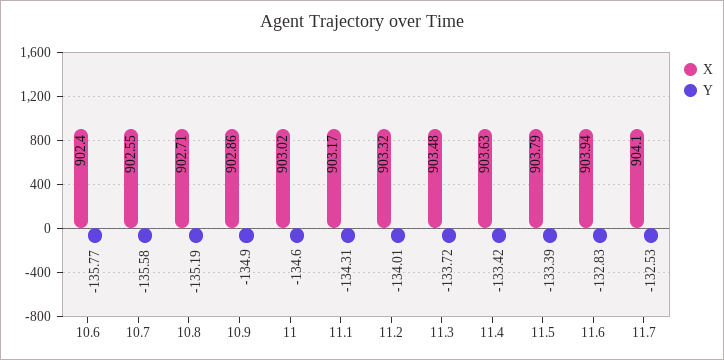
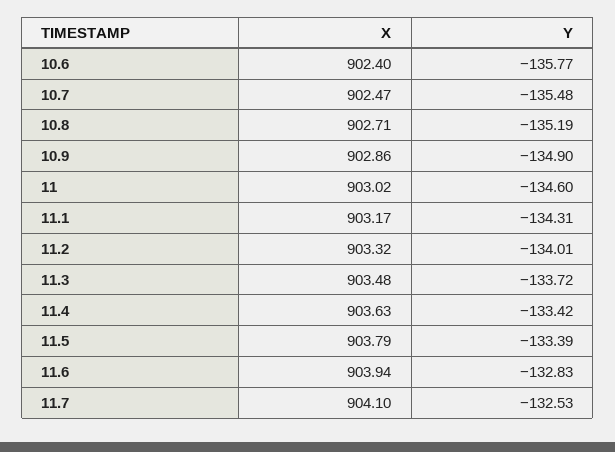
  {
    "X": {
      "10.6": 902.4,
-     "10.7": 902.55,
+     "10.7": 902.47,
      "10.8": 902.71,
      "10.9": 902.86,
      "11": 903.02,
      "11.1": 903.17,
      "11.2": 903.32,
      "11.3": 903.48,
      "11.4": 903.63,
      "11.5": 903.79,
      "11.6": 903.94,
      "11.7": 904.1
    },
    "Y": {
      "10.6": -135.77,
-     "10.7": -135.58,
+     "10.7": -135.48,
      "10.8": -135.19,
      "10.9": -134.9,
      "11": -134.6,
      "11.1": -134.31,
      "11.2": -134.01,
      "11.3": -133.72,
      "11.4": -133.42,
      "11.5": -133.39,
      "11.6": -132.83,
      "11.7": -132.53
    }
  }

